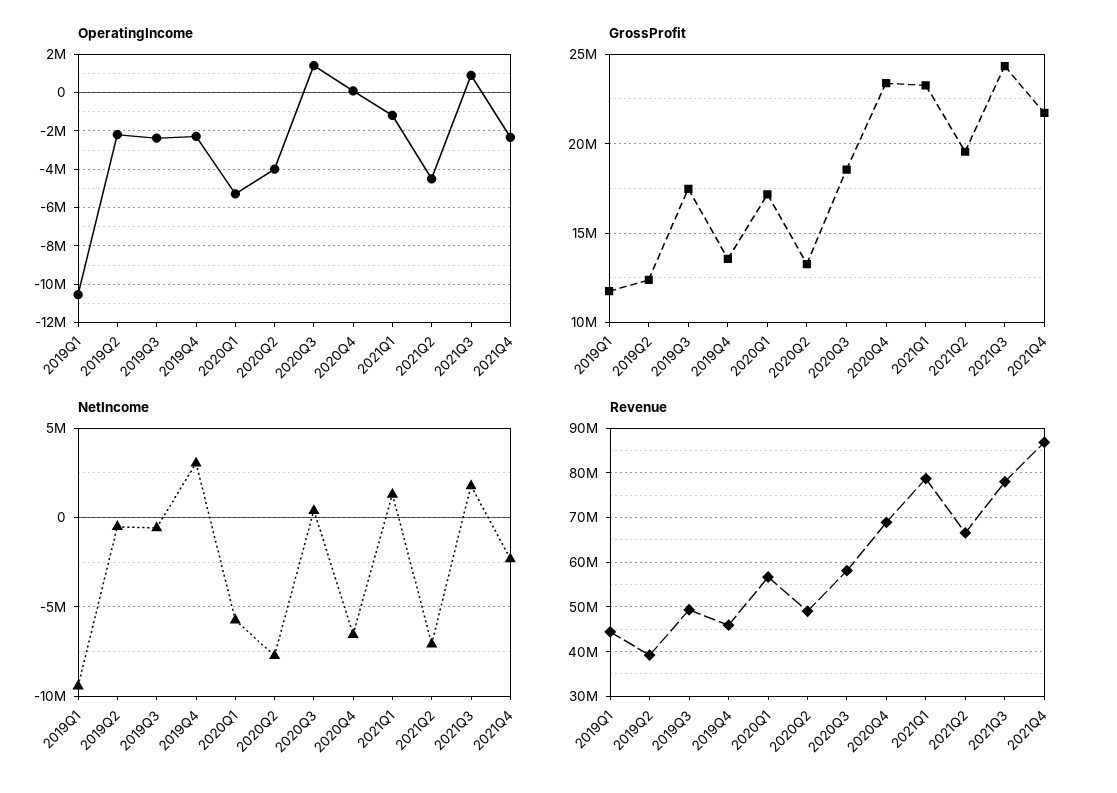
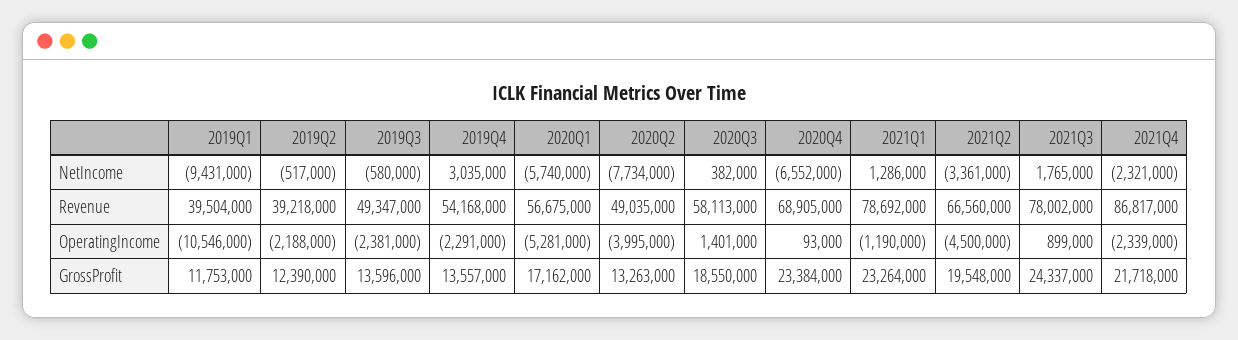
  {
    "OperatingIncome": {
      "2019Q1": -10546000,
      "2019Q2": -2188000,
      "2019Q3": -2381000,
      "2019Q4": -2291000,
      "2020Q1": -5281000,
      "2020Q2": -3995000,
      "2020Q3": 1401000,
      "2020Q4": 93000,
      "2021Q1": -1190000,
      "2021Q2": -4500000,
      "2021Q3": 899000,
      "2021Q4": -2339000
    },
    "GrossProfit": {
      "2019Q1": 11753000,
      "2019Q2": 12390000,
-     "2019Q3": 17500000,
+     "2019Q3": 13596000,
      "2019Q4": 13557000,
      "2020Q1": 17162000,
      "2020Q2": 13263000,
      "2020Q3": 18550000,
      "2020Q4": 23384000,
      "2021Q1": 23264000,
      "2021Q2": 19548000,
      "2021Q3": 24337000,
      "2021Q4": 21718000
    },
    "NetIncome": {
      "2019Q1": -9431000,
      "2019Q2": -517000,
      "2019Q3": -580000,
      "2019Q4": 3035000,
      "2020Q1": -5740000,
      "2020Q2": -7734000,
      "2020Q3": 382000,
      "2020Q4": -6552000,
      "2021Q1": 1286000,
-     "2021Q2": -7000000,
+     "2021Q2": -3361000,
      "2021Q3": 1765000,
      "2021Q4": -2321000
    },
    "Revenue": {
-     "2019Q1": 44000000,
+     "2019Q1": 39504000,
      "2019Q2": 39218000,
      "2019Q3": 49347000,
-     "2019Q4": 46000000,
+     "2019Q4": 54168000,
      "2020Q1": 56675000,
      "2020Q2": 49035000,
      "2020Q3": 58113000,
      "2020Q4": 68905000,
      "2021Q1": 78692000,
      "2021Q2": 66560000,
      "2021Q3": 78002000,
      "2021Q4": 86817000
    }
  }

